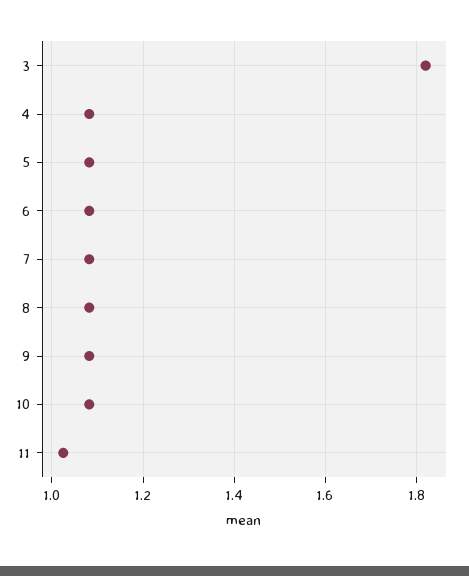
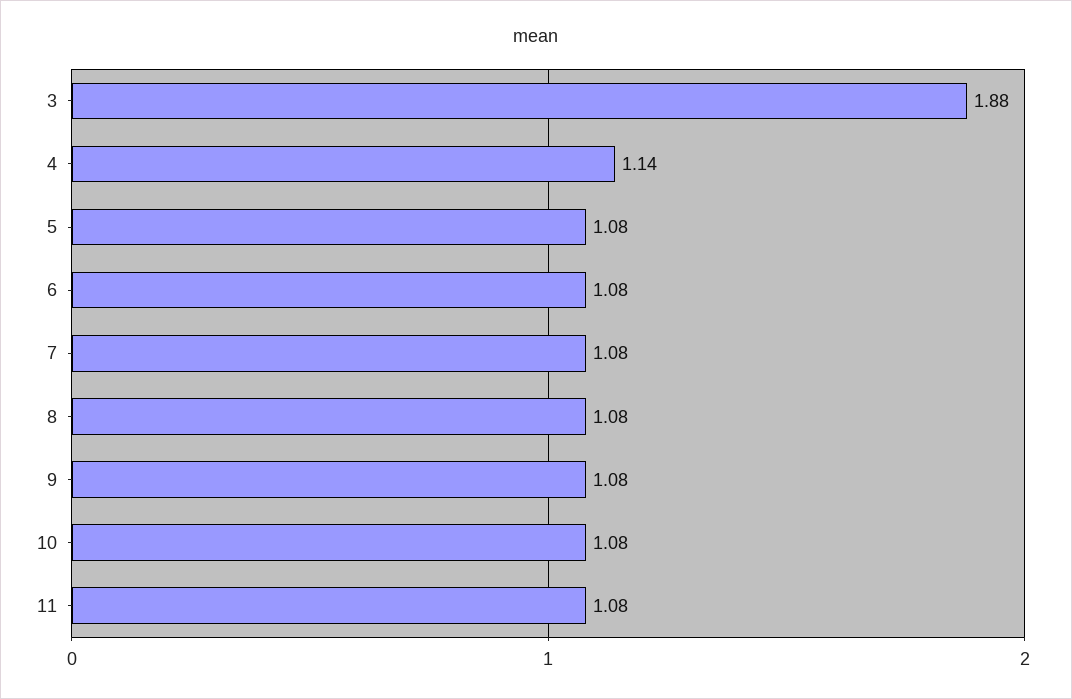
  {
-   "3": 1.82,
+   "3": 1.88,
-   "4": 1.08,
+   "4": 1.14,
    "5": 1.08,
    "6": 1.08,
    "7": 1.08,
    "8": 1.08,
    "9": 1.08,
    "10": 1.08,
-   "11": 1.02
+   "11": 1.08
  }

